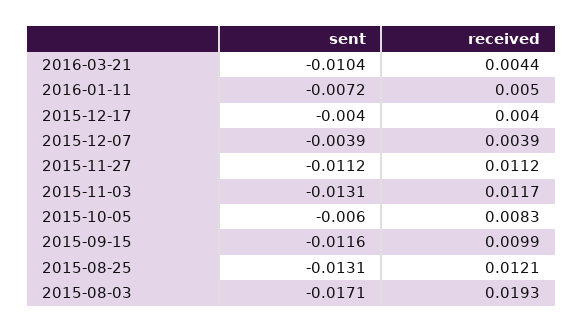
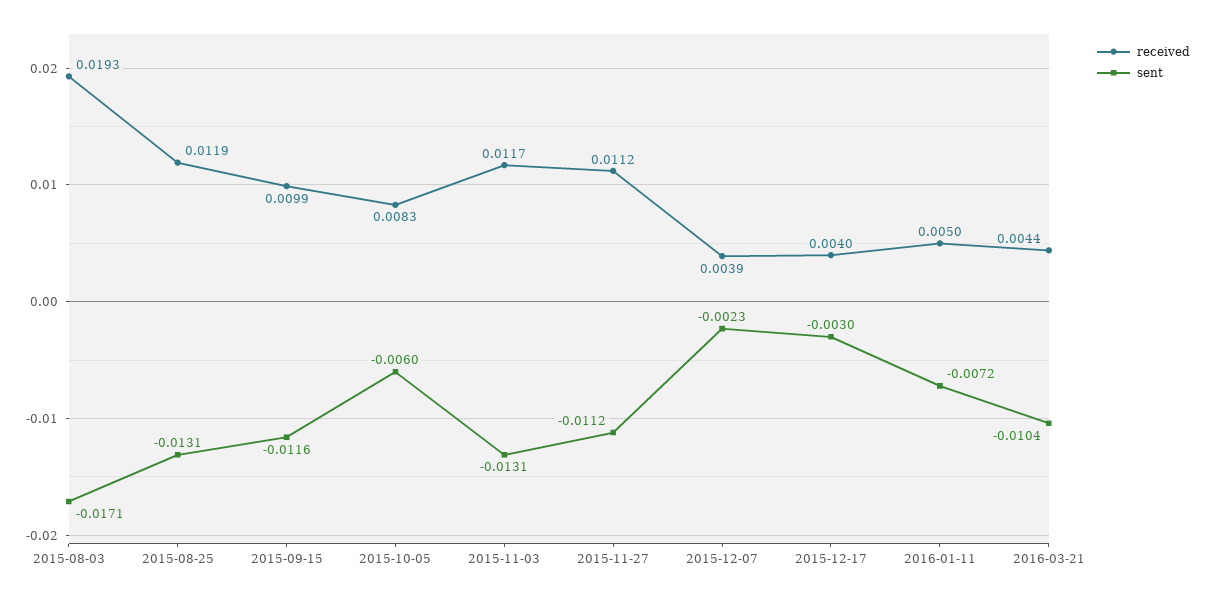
  {
    "sent": {
      "2016-03-21": -0.0104,
      "2016-01-11": -0.0072,
-     "2015-12-17": -0.004,
+     "2015-12-17": -0.003,
-     "2015-12-07": -0.0039,
+     "2015-12-07": -0.0023,
      "2015-11-27": -0.0112,
      "2015-11-03": -0.0131,
      "2015-10-05": -0.006,
      "2015-09-15": -0.0116,
      "2015-08-25": -0.0131,
      "2015-08-03": -0.0171
    },
    "received": {
      "2016-03-21": 0.0044,
      "2016-01-11": 0.005,
      "2015-12-17": 0.004,
      "2015-12-07": 0.0039,
      "2015-11-27": 0.0112,
      "2015-11-03": 0.0117,
      "2015-10-05": 0.0083,
      "2015-09-15": 0.0099,
-     "2015-08-25": 0.0121,
+     "2015-08-25": 0.0119,
      "2015-08-03": 0.0193
    }
  }

